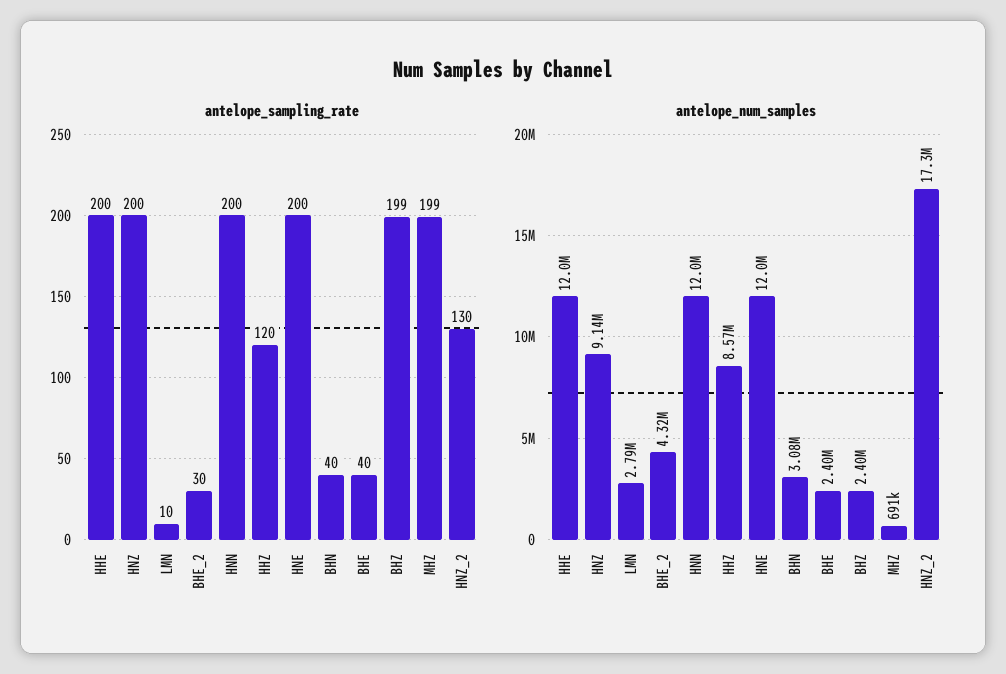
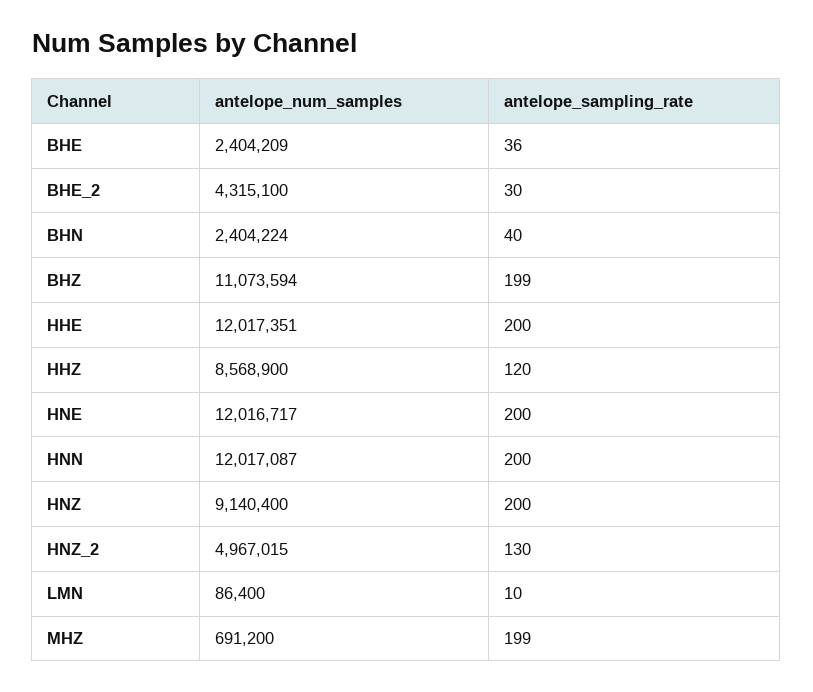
  {
    "antelope_sampling_rate": {
      "HHE": 200,
      "HNZ": 200,
      "LMN": 10,
      "BHE_2": 30,
      "HNN": 200,
      "HHZ": 120,
      "HNE": 200,
      "BHN": 40,
-     "BHE": 40,
+     "BHE": 36,
      "BHZ": 199,
      "MHZ": 199,
      "HNZ_2": 130
    },
    "antelope_num_samples": {
      "HHE": 12017351,
      "HNZ": 9140400,
-     "LMN": 2790000,
+     "LMN": 86400,
      "BHE_2": 4315100,
      "HNN": 12017087,
      "HHZ": 8568900,
      "HNE": 12016717,
-     "BHN": 3080000,
+     "BHN": 2404224,
      "BHE": 2404209,
-     "BHZ": 2400000,
+     "BHZ": 11073594,
      "MHZ": 691200,
-     "HNZ_2": 17300000
+     "HNZ_2": 4967015
    }
  }

